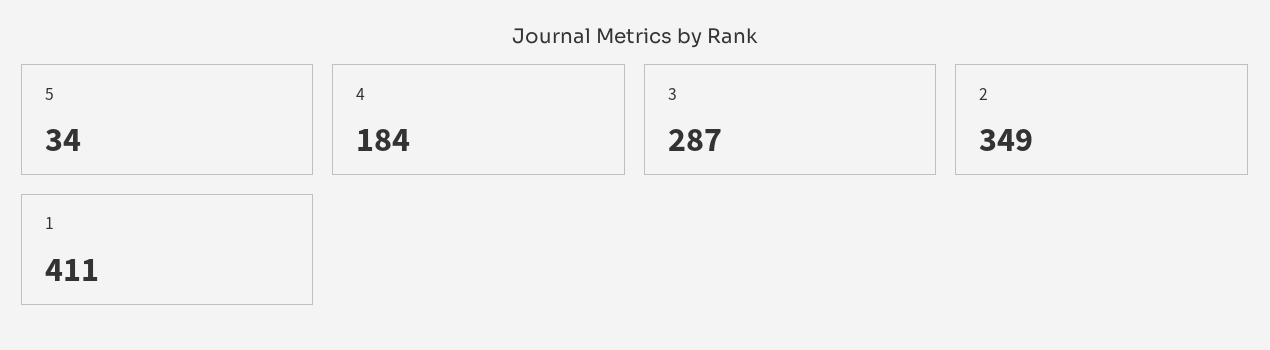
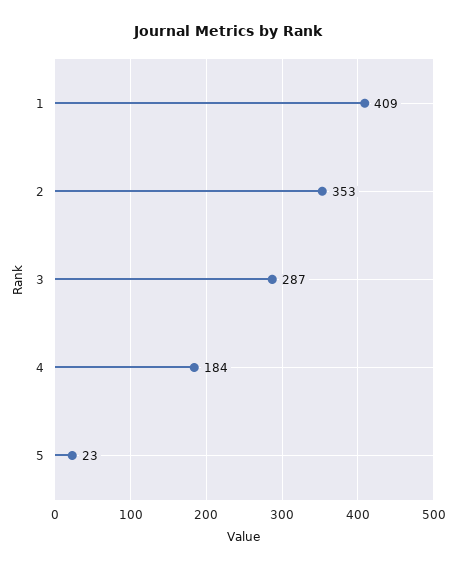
  {
-   "5": 34,
+   "5": 23,
    "4": 184,
    "3": 287,
-   "2": 349,
+   "2": 353,
-   "1": 411
+   "1": 409
  }

